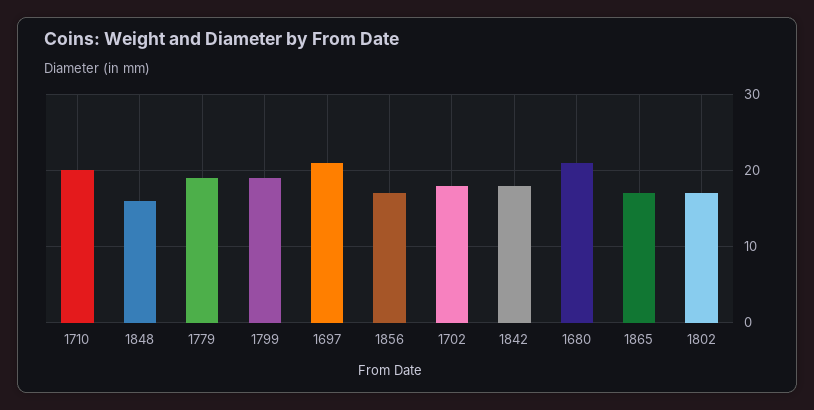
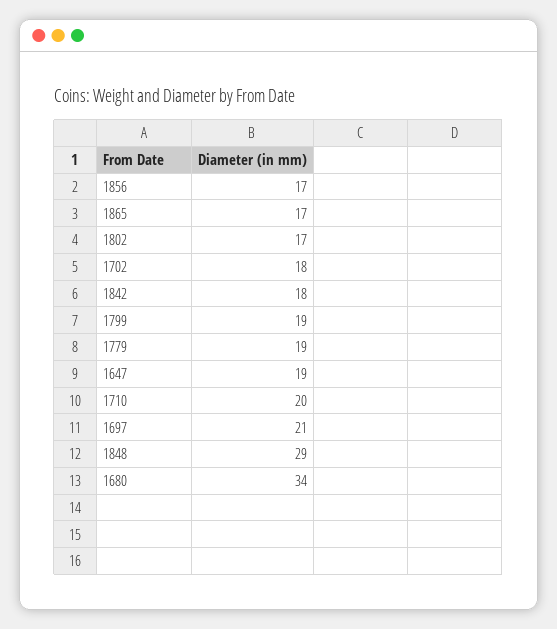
  {
    "1710": 20,
-   "1848": 16,
+   "1848": 29,
    "1779": 19,
    "1799": 19,
    "1697": 21,
    "1856": 17,
    "1702": 18,
    "1842": 18,
-   "1680": 21,
+   "1680": 34,
    "1865": 17,
-   "1802": 17
+   "1802": 17,
+   "1647": 19
  }

